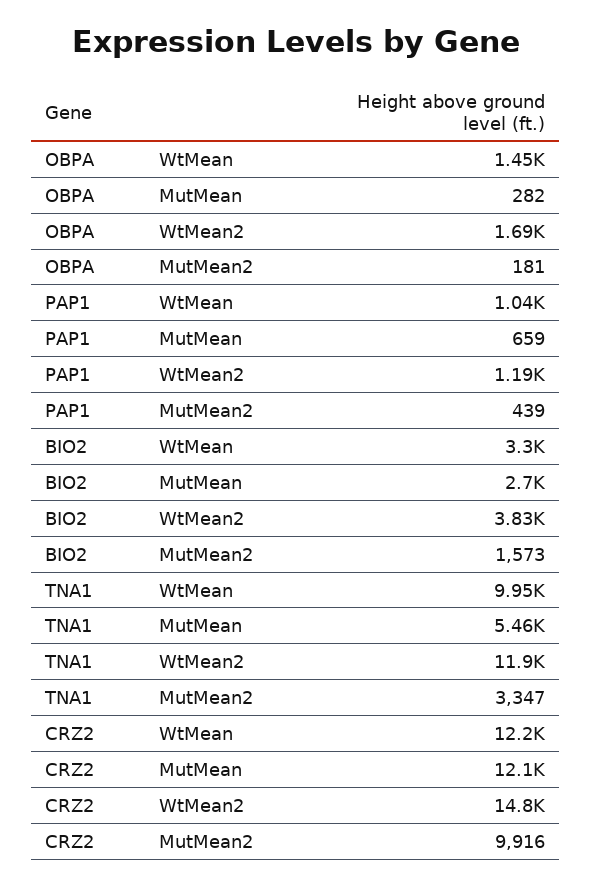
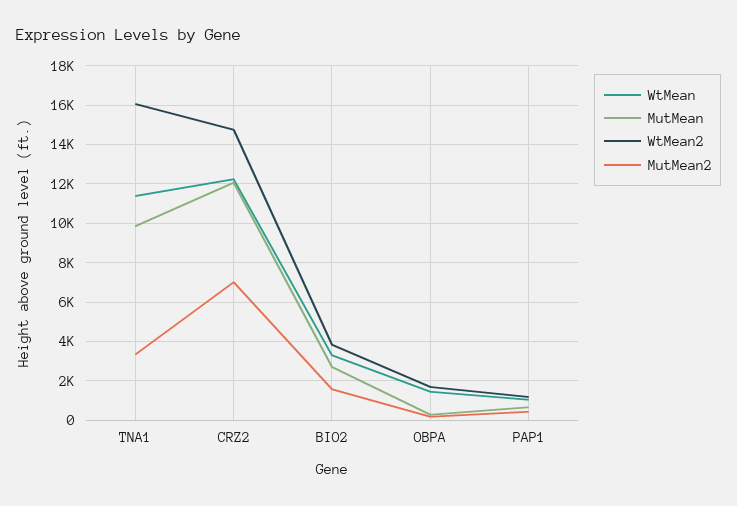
  {
    "WtMean": {
      "OBPA": 1450,
      "PAP1": 1040,
      "BIO2": 3300,
-     "TNA1": 9950,
+     "TNA1": 11500,
      "CRZ2": 12200
    },
    "MutMean": {
      "OBPA": 282,
      "PAP1": 659,
      "BIO2": 2700,
-     "TNA1": 5460,
+     "TNA1": 10000,
      "CRZ2": 12100
    },
    "WtMean2": {
      "OBPA": 1690,
      "PAP1": 1190,
      "BIO2": 3830,
-     "TNA1": 11900,
+     "TNA1": 16000,
      "CRZ2": 14800
    },
    "MutMean2": {
      "OBPA": 181,
      "PAP1": 439,
      "BIO2": 1573,
      "TNA1": 3347,
-     "CRZ2": 9916
+     "CRZ2": 7000
    }
  }

